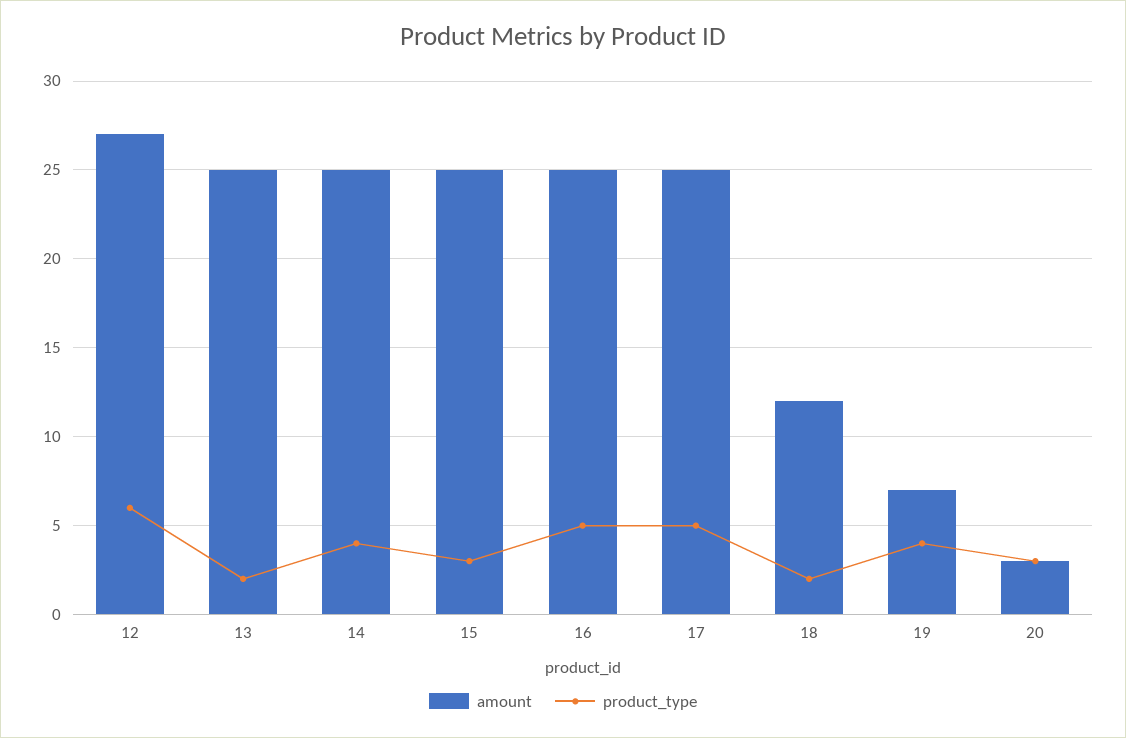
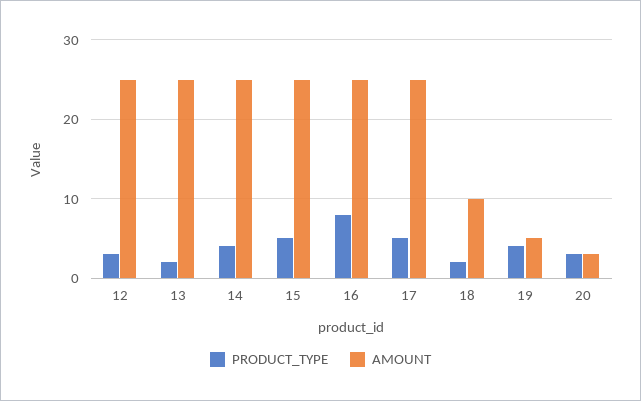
  {
    "amount": {
-     "12": 27,
+     "12": 25,
      "13": 25,
      "14": 25,
      "15": 25,
      "16": 25,
      "17": 25,
-     "18": 12,
+     "18": 10,
-     "19": 7,
+     "19": 5,
      "20": 3
    },
    "product_type": {
-     "12": 6,
+     "12": 3,
      "13": 2,
      "14": 4,
-     "15": 3,
+     "15": 5,
-     "16": 5,
+     "16": 8,
      "17": 5,
      "18": 2,
      "19": 4,
      "20": 3
    }
  }

